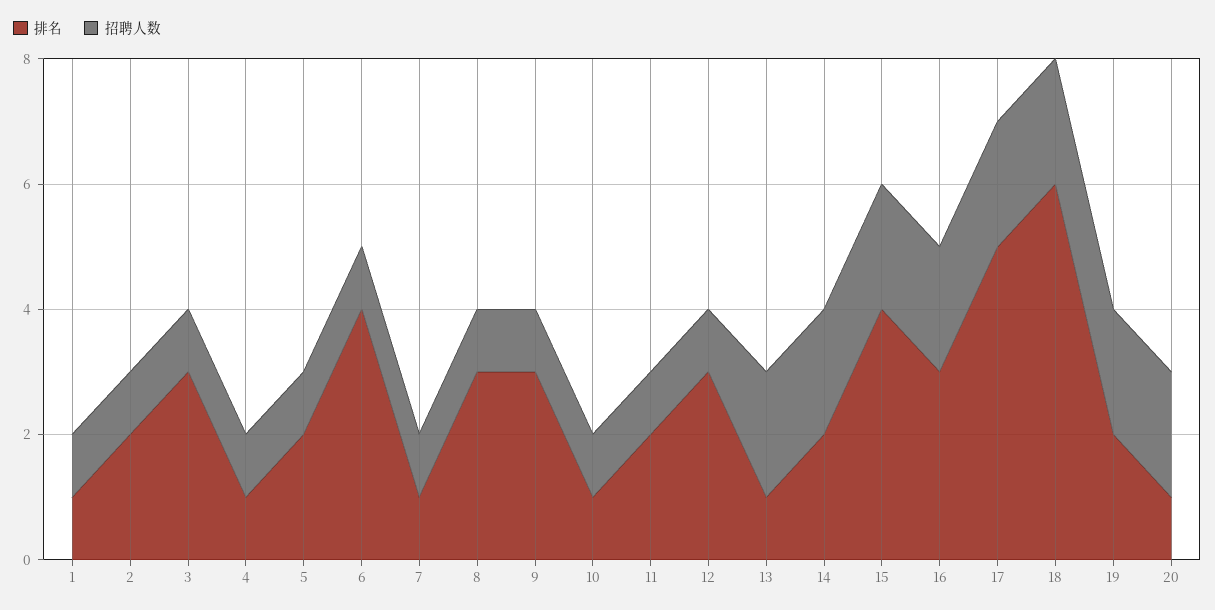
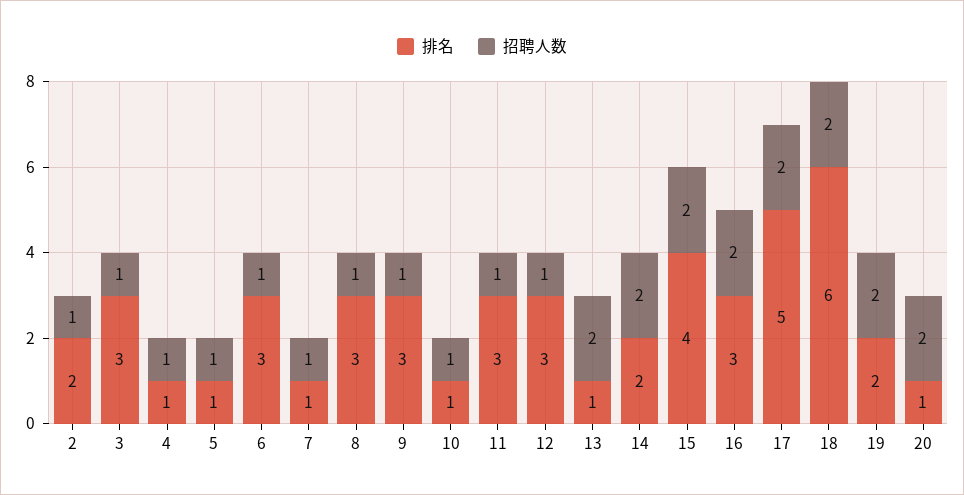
  {
    "排名": {
-     "1": 1,
      "2": 2,
      "3": 3,
      "4": 1,
-     "5": 2,
+     "5": 1,
-     "6": 4,
+     "6": 3,
      "7": 1,
      "8": 3,
      "9": 3,
      "10": 1,
-     "11": 2,
+     "11": 3,
      "12": 3,
      "13": 1,
      "14": 2,
      "15": 4,
      "16": 3,
      "17": 5,
      "18": 6,
      "19": 2,
      "20": 1
    },
    "招聘人数": {
-     "1": 1,
      "2": 1,
      "3": 1,
      "4": 1,
      "5": 1,
      "6": 1,
      "7": 1,
      "8": 1,
      "9": 1,
      "10": 1,
      "11": 1,
      "12": 1,
      "13": 2,
      "14": 2,
      "15": 2,
      "16": 2,
      "17": 2,
      "18": 2,
      "19": 2,
      "20": 2
    }
  }

